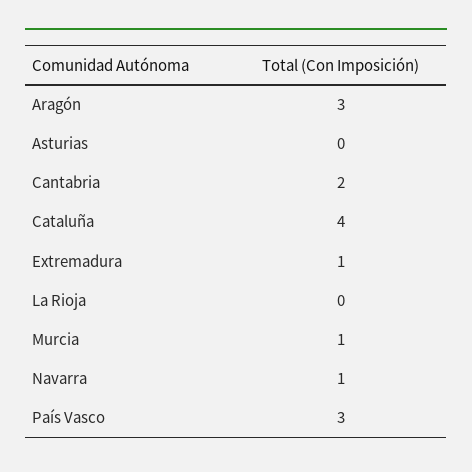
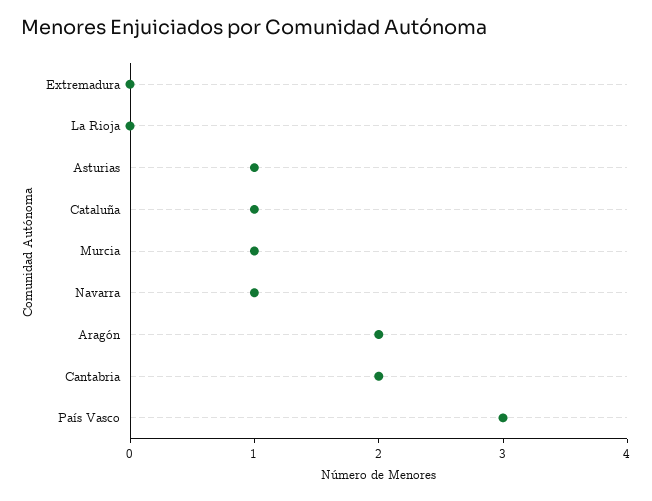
  {
-   "Aragón": 3,
+   "Aragón": 2,
-   "Asturias": 0,
+   "Asturias": 1,
    "Cantabria": 2,
-   "Cataluña": 4,
+   "Cataluña": 1,
-   "Extremadura": 1,
+   "Extremadura": 0,
    "La Rioja": 0,
    "Murcia": 1,
    "Navarra": 1,
    "País Vasco": 3
  }

